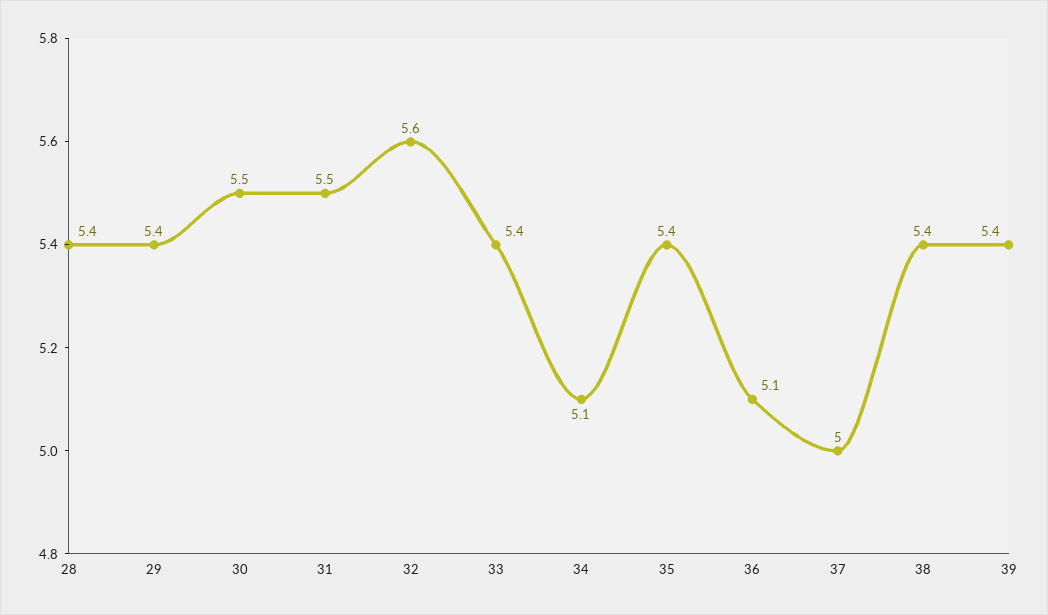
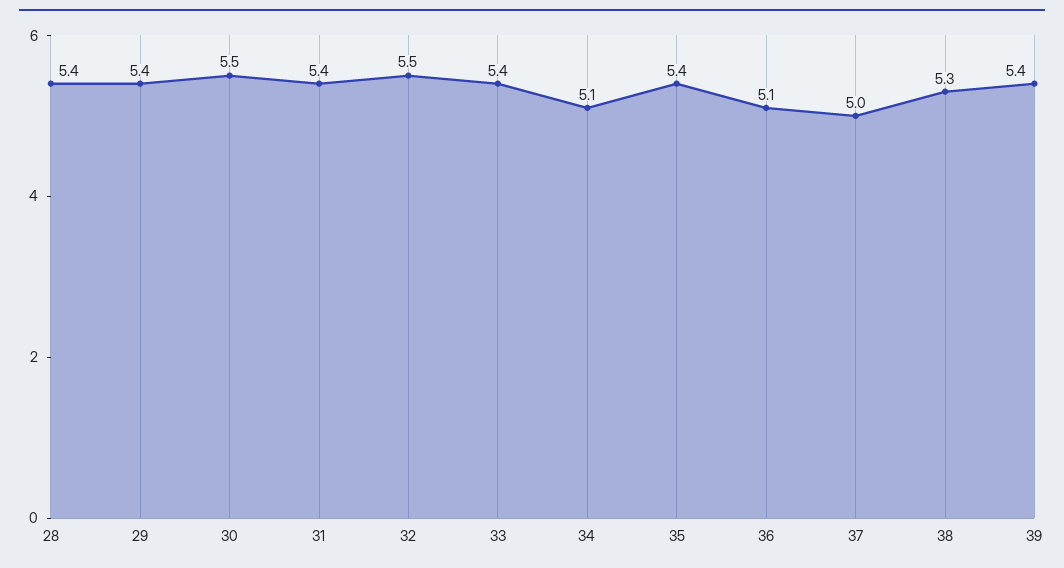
  {
    "28": 5.4,
    "29": 5.4,
    "30": 5.5,
-   "31": 5.5,
+   "31": 5.4,
-   "32": 5.6,
+   "32": 5.5,
    "33": 5.4,
    "34": 5.1,
    "35": 5.4,
    "36": 5.1,
    "37": 5,
-   "38": 5.4,
+   "38": 5.3,
    "39": 5.4
  }

